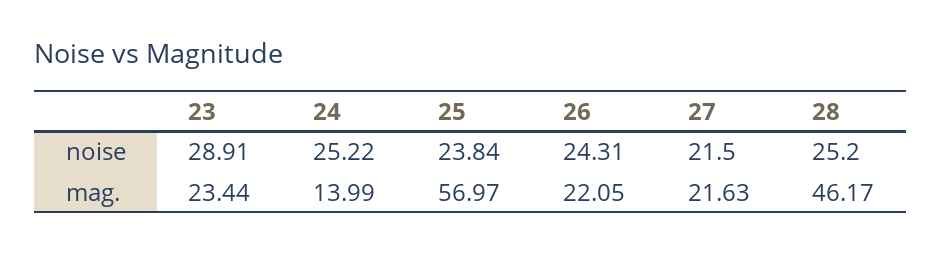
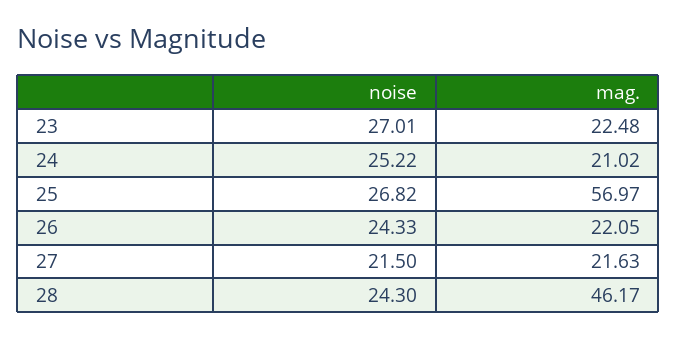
  {
    "23": {
-     "noise": 28.91,
+     "noise": 27.01,
-     "mag.": 23.44
+     "mag.": 22.48
    },
    "24": {
      "noise": 25.22,
-     "mag.": 13.99
+     "mag.": 21.02
    },
    "25": {
-     "noise": 23.84,
+     "noise": 26.82,
      "mag.": 56.97
    },
    "26": {
-     "noise": 24.31,
+     "noise": 24.33,
      "mag.": 22.05
    },
    "27": {
      "noise": 21.5,
      "mag.": 21.63
    },
    "28": {
-     "noise": 25.2,
+     "noise": 24.3,
      "mag.": 46.17
    }
  }

